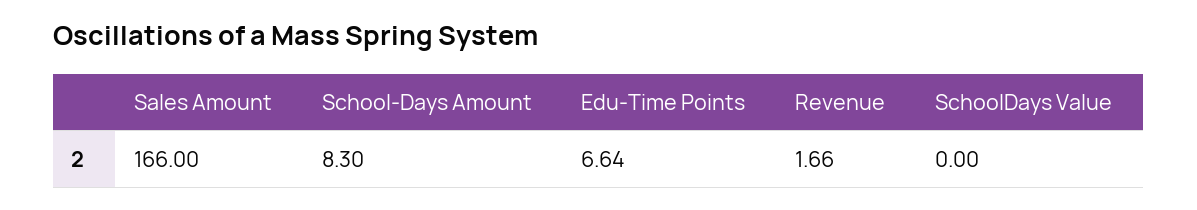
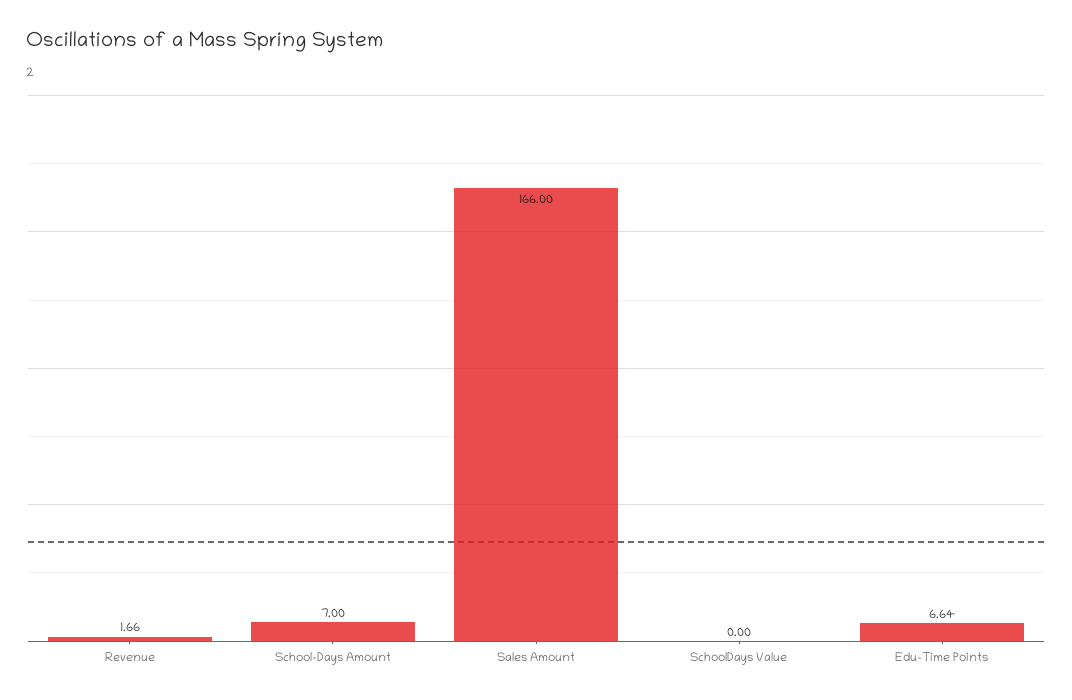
  {
    "Sales Amount": 166,
-   "School-Days Amount": 8.3,
+   "School-Days Amount": 7,
    "Edu-Time Points": 6.64,
    "Revenue": 1.66,
    "SchoolDays Value": 0
  }

